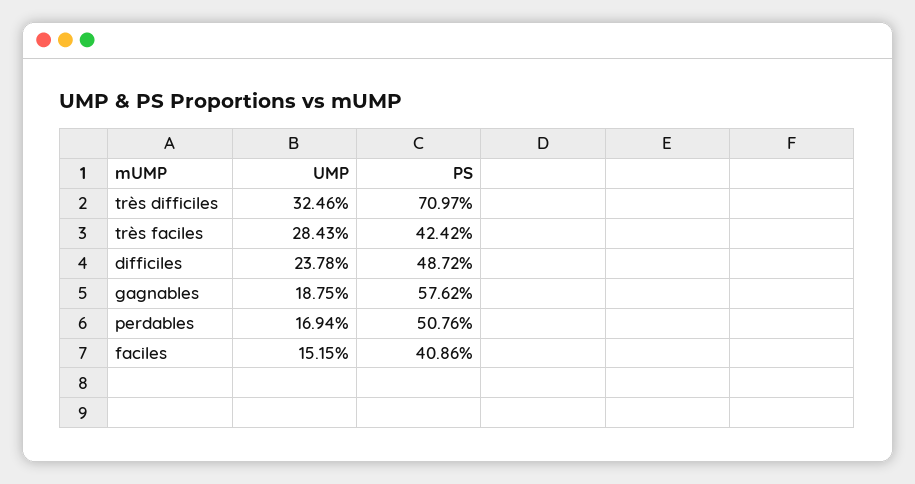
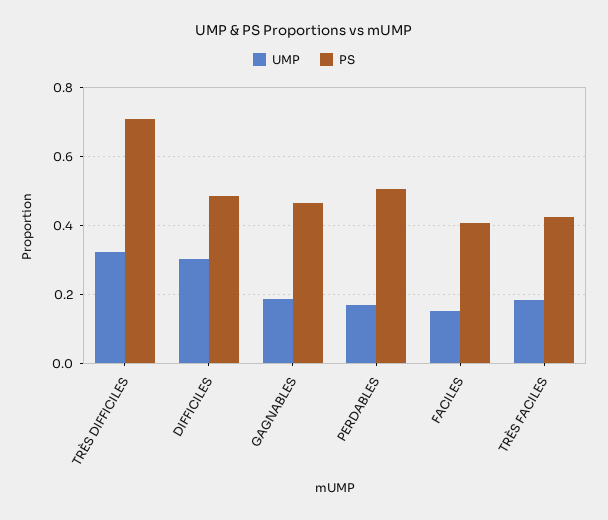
  {
    "UMP": {
      "très difficiles": 0.3246,
-     "très faciles": 0.2843,
+     "très faciles": 0.18,
-     "difficiles": 0.2378,
+     "difficiles": 0.3,
      "gagnables": 0.1875,
      "perdables": 0.1694,
      "faciles": 0.1515
    },
    "PS": {
      "très difficiles": 0.7097,
      "très faciles": 0.4242,
      "difficiles": 0.4872,
-     "gagnables": 0.5762,
+     "gagnables": 0.46,
      "perdables": 0.5076,
      "faciles": 0.4086
    }
  }

